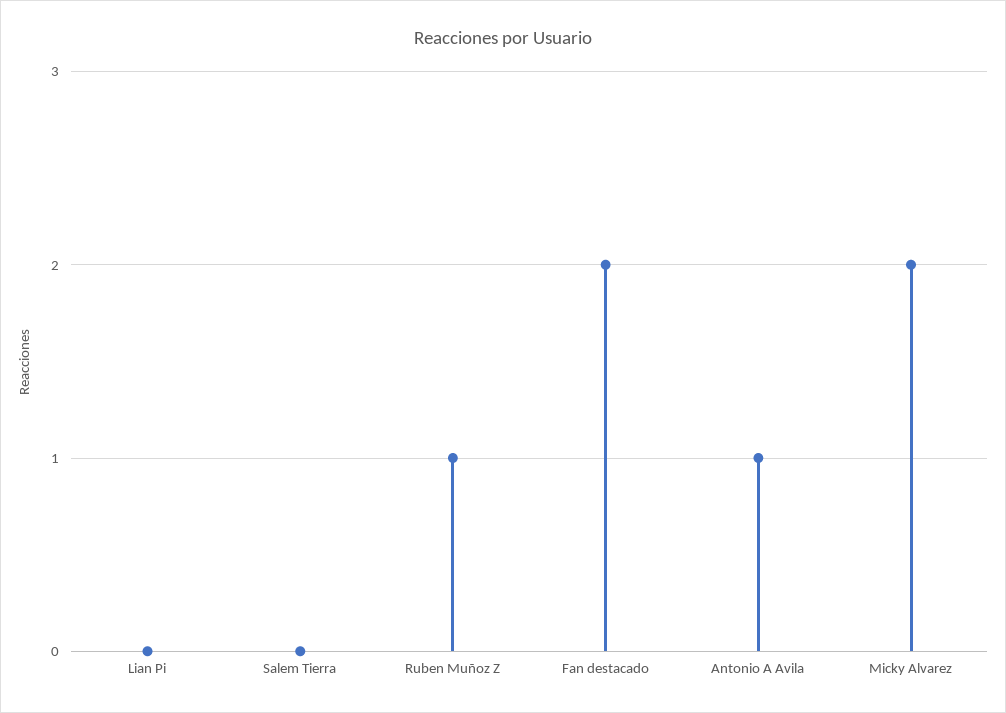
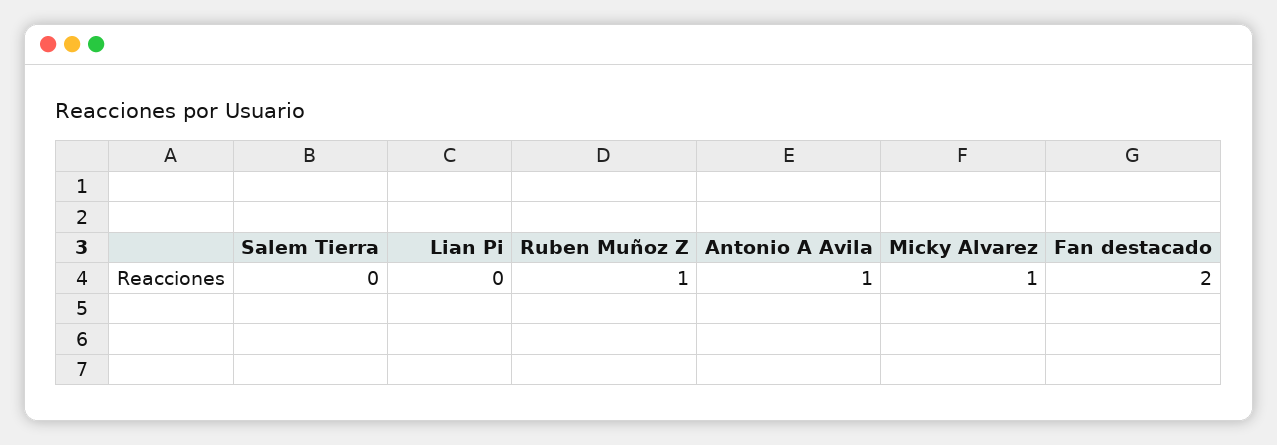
  {
    "Lian Pi": 0,
    "Salem Tierra": 0,
    "Ruben Muñoz Z": 1,
    "Fan destacado": 2,
    "Antonio A Avila": 1,
-   "Micky Alvarez": 2
+   "Micky Alvarez": 1
  }

